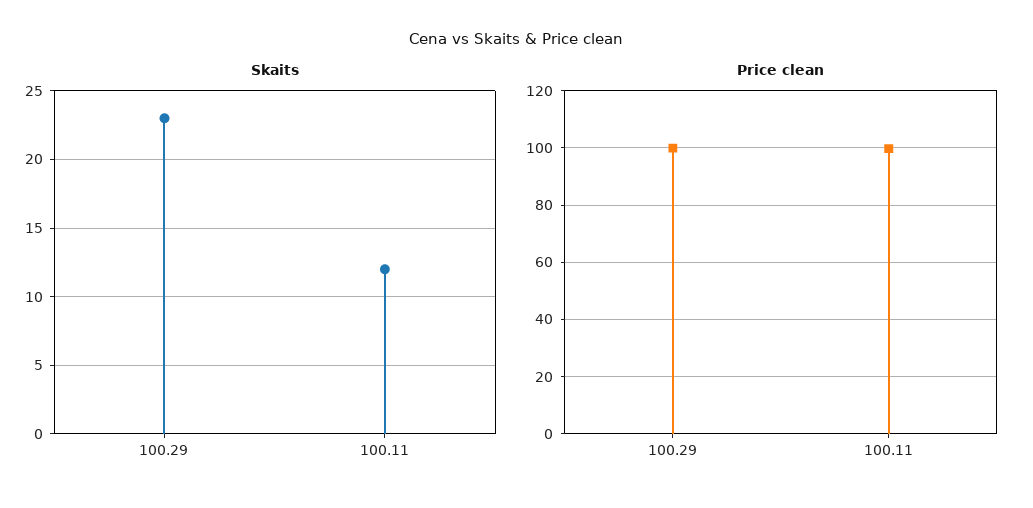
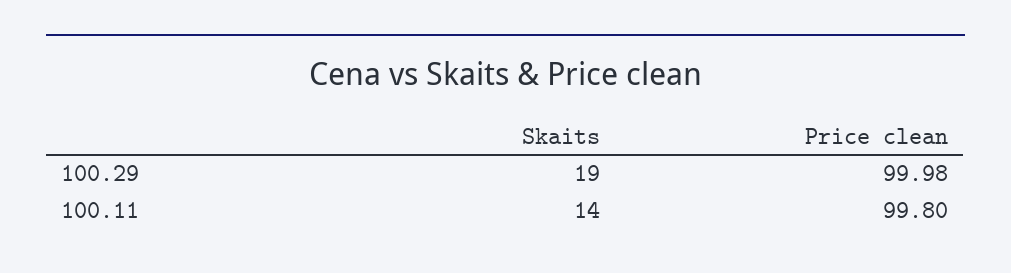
  {
    "Skaits": {
-     "100.29": 23,
+     "100.29": 19,
-     "100.11": 12
+     "100.11": 14
    },
    "Price clean": {
      "100.29": 99.98,
      "100.11": 99.8
    }
  }

